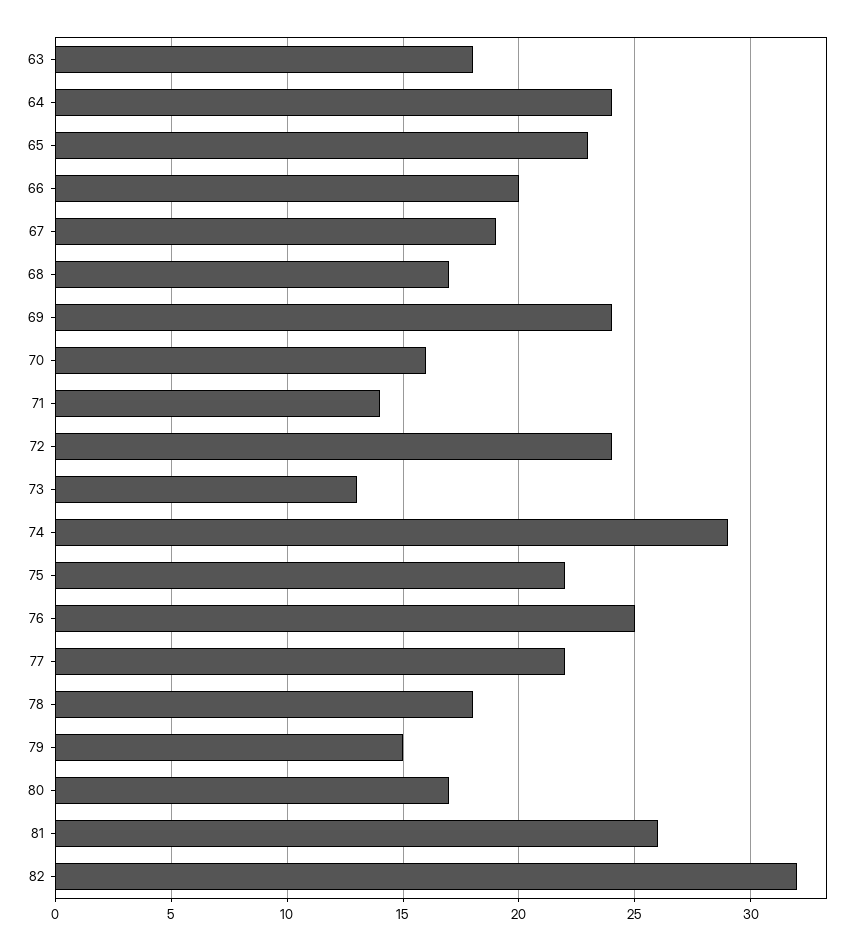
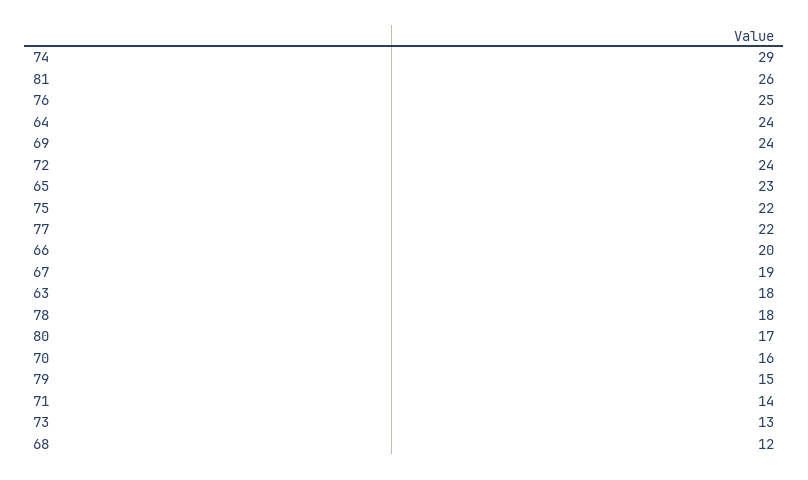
  {
    "63": 18,
    "64": 24,
    "65": 23,
    "66": 20,
    "67": 19,
-   "68": 17,
+   "68": 12,
    "69": 24,
    "70": 16,
    "71": 14,
    "72": 24,
    "73": 13,
    "74": 29,
    "75": 22,
    "76": 25,
    "77": 22,
    "78": 18,
    "79": 15,
    "80": 17,
-   "81": 26,
+   "81": 26
-   "82": 32
  }

